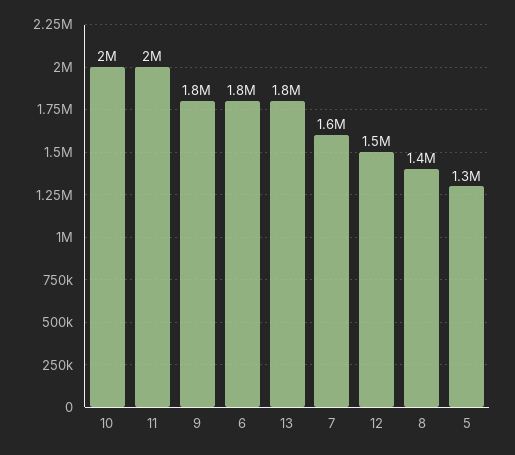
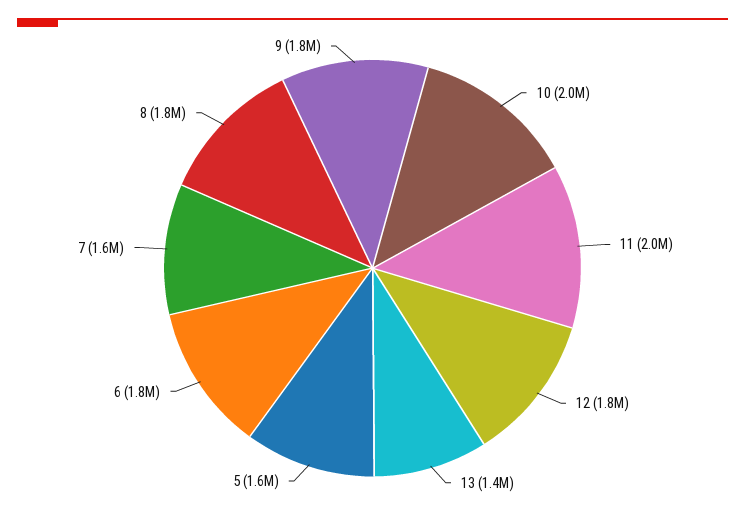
  {
    "10": 2000000,
    "11": 2000000,
    "9": 1800000,
    "6": 1800000,
-   "13": 1800000,
+   "13": 1400000,
    "7": 1600000,
-   "12": 1500000,
+   "12": 1800000,
-   "8": 1400000,
+   "8": 1800000,
-   "5": 1300000
+   "5": 1600000
  }

